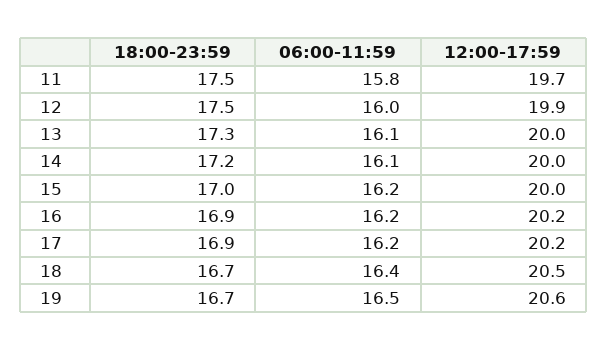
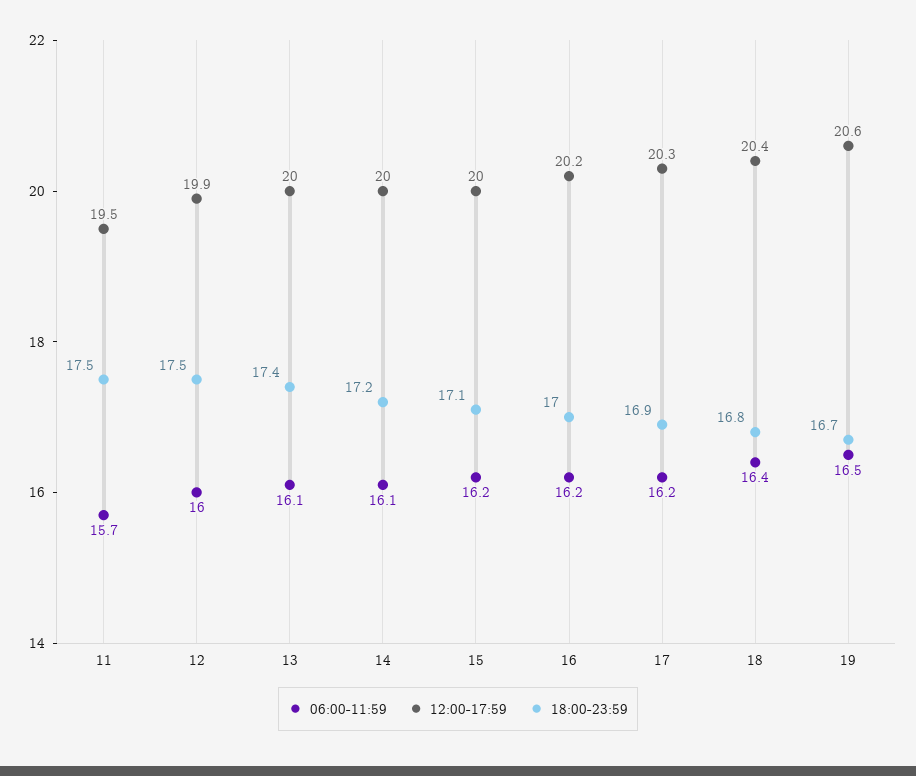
  {
    "18:00-23:59": {
      "11": 17.5,
      "12": 17.5,
-     "13": 17.3,
+     "13": 17.4,
      "14": 17.2,
-     "15": 17,
+     "15": 17.1,
-     "16": 16.9,
+     "16": 17,
      "17": 16.9,
-     "18": 16.7,
+     "18": 16.8,
      "19": 16.7
    },
    "06:00-11:59": {
-     "11": 15.8,
+     "11": 15.7,
      "12": 16,
      "13": 16.1,
      "14": 16.1,
      "15": 16.2,
      "16": 16.2,
      "17": 16.2,
      "18": 16.4,
      "19": 16.5
    },
    "12:00-17:59": {
-     "11": 19.7,
+     "11": 19.5,
      "12": 19.9,
      "13": 20,
      "14": 20,
      "15": 20,
      "16": 20.2,
-     "17": 20.2,
+     "17": 20.3,
-     "18": 20.5,
+     "18": 20.4,
      "19": 20.6
    }
  }

